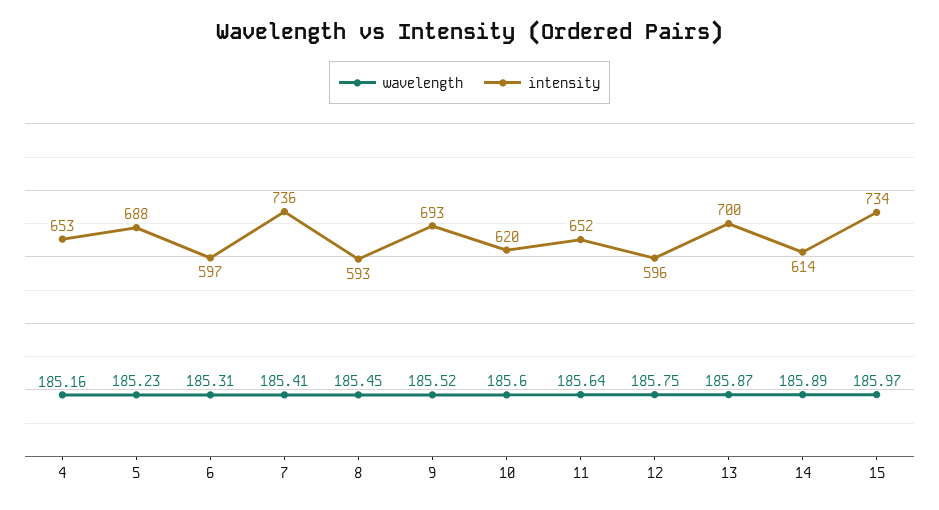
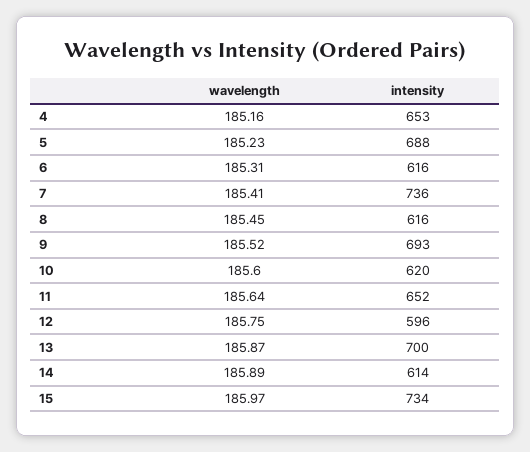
  {
    "wavelength": {
      "4": 185.16,
      "5": 185.23,
      "6": 185.31,
      "7": 185.41,
      "8": 185.45,
      "9": 185.52,
      "10": 185.6,
      "11": 185.64,
      "12": 185.75,
      "13": 185.87,
      "14": 185.89,
      "15": 185.97
    },
    "intensity": {
      "4": 653,
      "5": 688,
-     "6": 597,
+     "6": 616,
      "7": 736,
-     "8": 593,
+     "8": 616,
      "9": 693,
      "10": 620,
      "11": 652,
      "12": 596,
      "13": 700,
      "14": 614,
      "15": 734
    }
  }

